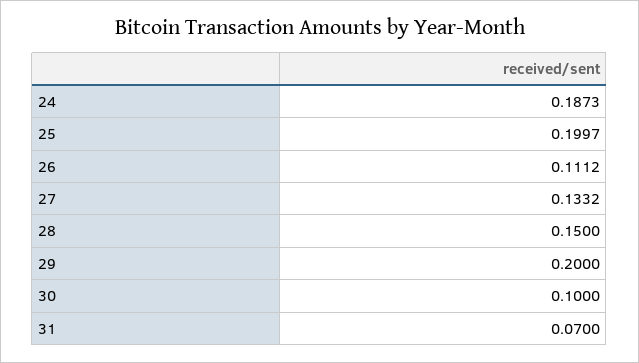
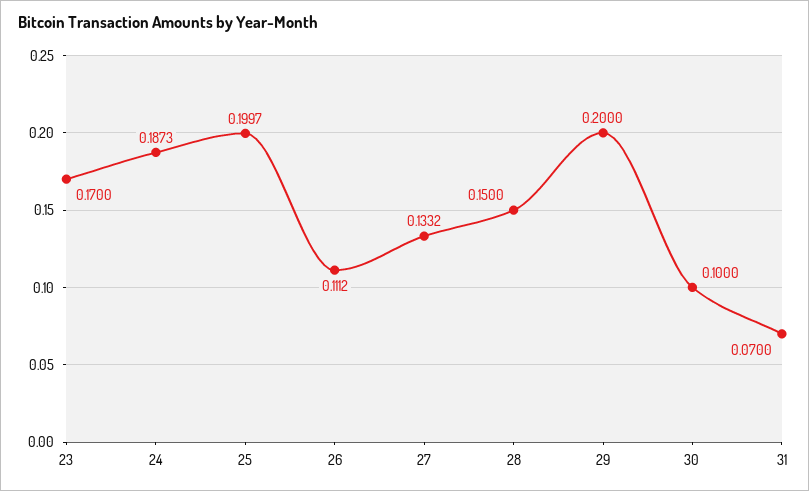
  {
    "24": 0.1873,
    "25": 0.1997,
    "26": 0.1112,
    "27": 0.1332,
    "28": 0.15,
    "29": 0.2,
    "30": 0.1,
-   "31": 0.07
+   "31": 0.07,
+   "23": 0.17
  }

